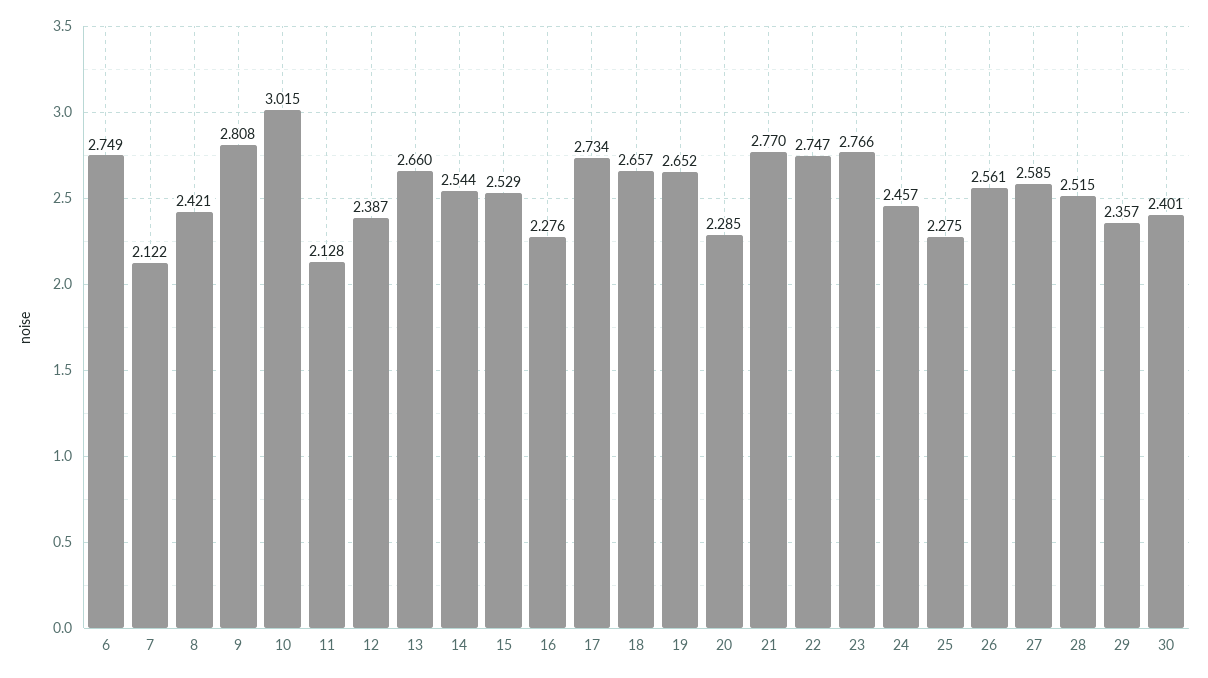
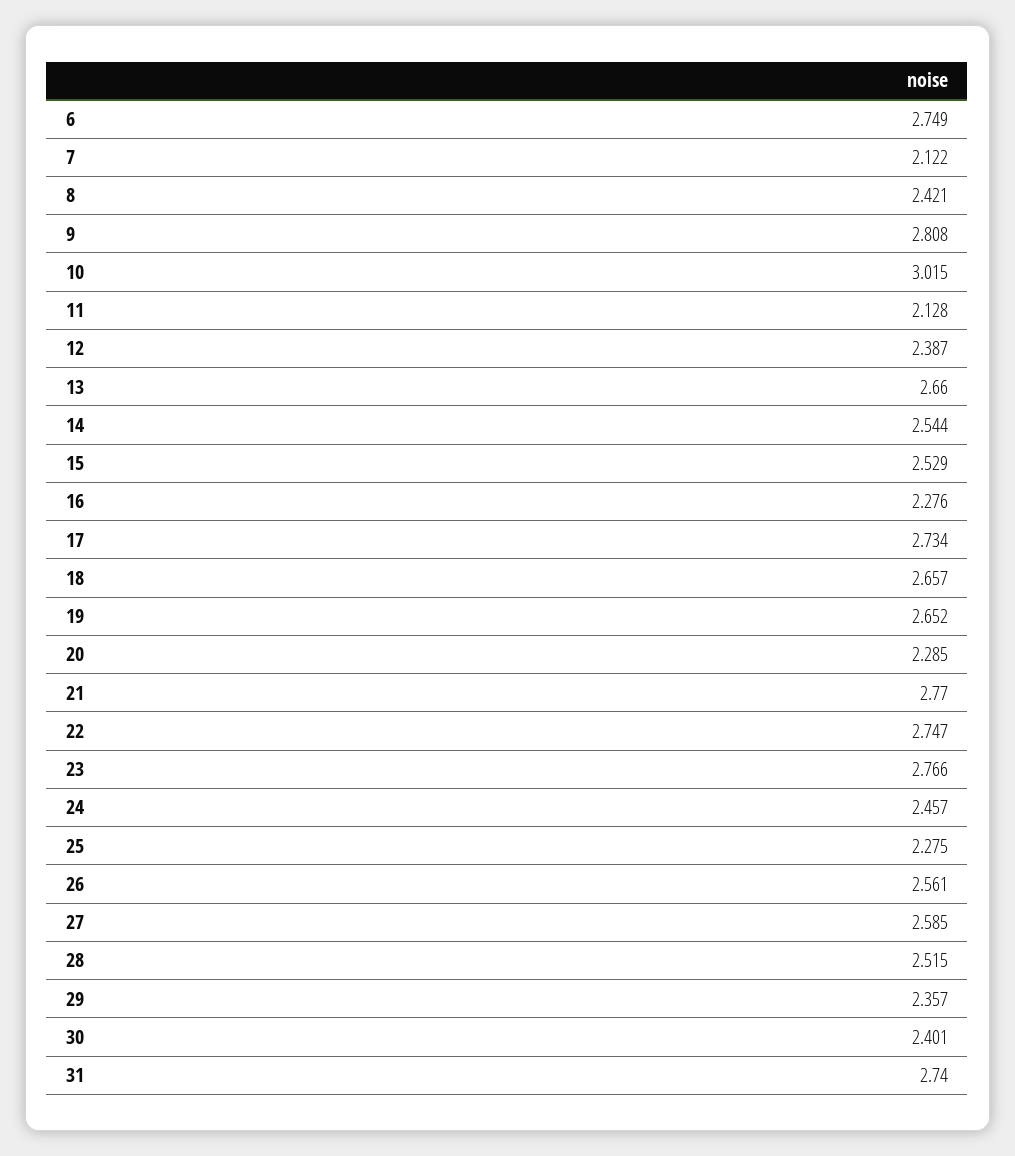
  {
    "6": 2.749,
    "7": 2.122,
    "8": 2.421,
    "9": 2.808,
    "10": 3.015,
    "11": 2.128,
    "12": 2.387,
    "13": 2.66,
    "14": 2.544,
    "15": 2.529,
    "16": 2.276,
    "17": 2.734,
    "18": 2.657,
    "19": 2.652,
    "20": 2.285,
    "21": 2.77,
    "22": 2.747,
    "23": 2.766,
    "24": 2.457,
    "25": 2.275,
    "26": 2.561,
    "27": 2.585,
    "28": 2.515,
    "29": 2.357,
-   "30": 2.401
+   "30": 2.401,
+   "31": 2.74
  }

